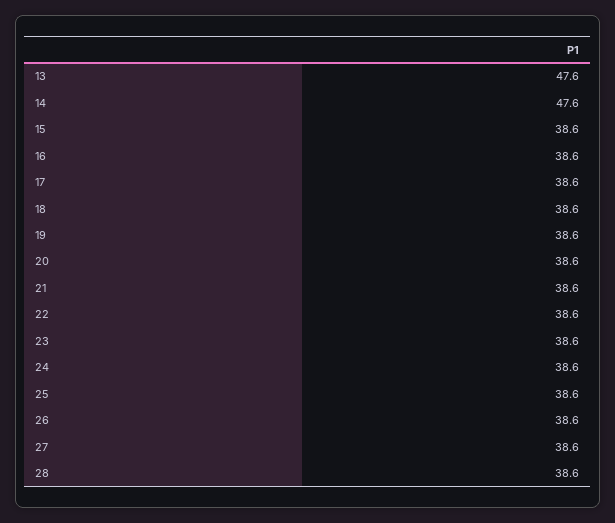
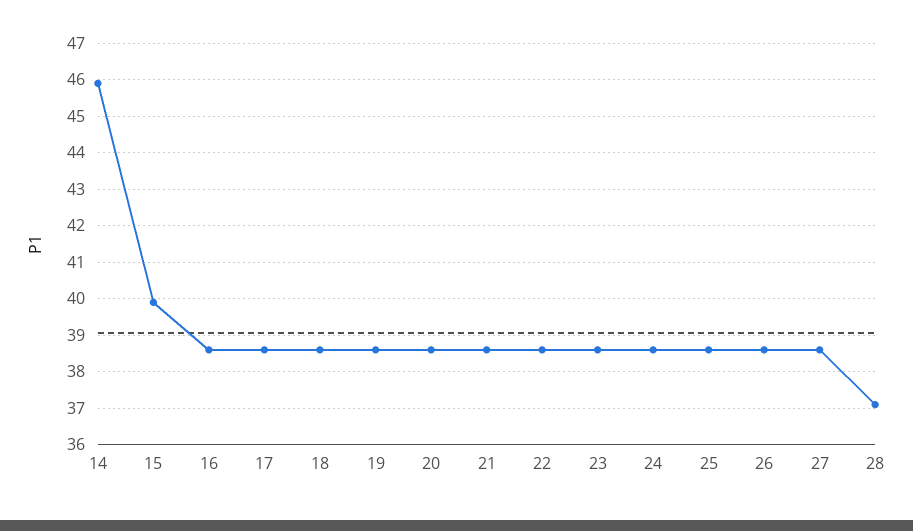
  {
-   "13": 47.6,
-   "14": 47.6,
+   "14": 46,
-   "15": 38.6,
+   "15": 40,
    "16": 38.6,
    "17": 38.6,
    "18": 38.6,
    "19": 38.6,
    "20": 38.6,
    "21": 38.6,
    "22": 38.6,
    "23": 38.6,
    "24": 38.6,
    "25": 38.6,
    "26": 38.6,
    "27": 38.6,
-   "28": 38.6
+   "28": 37
  }

